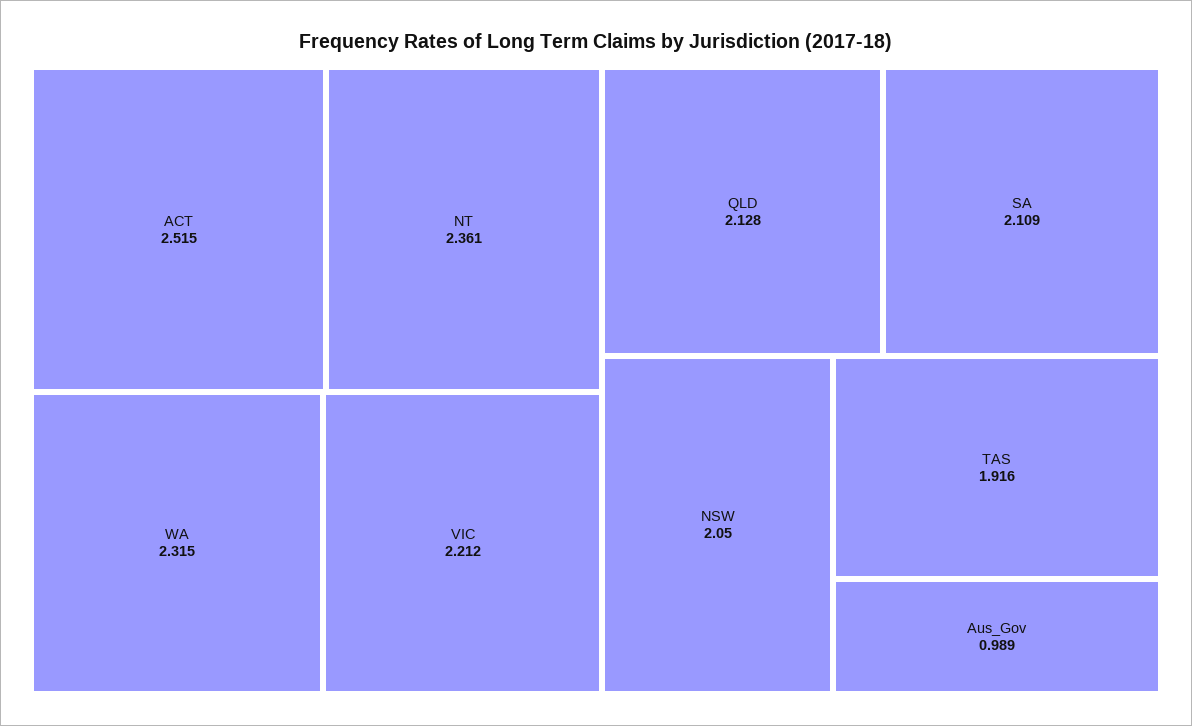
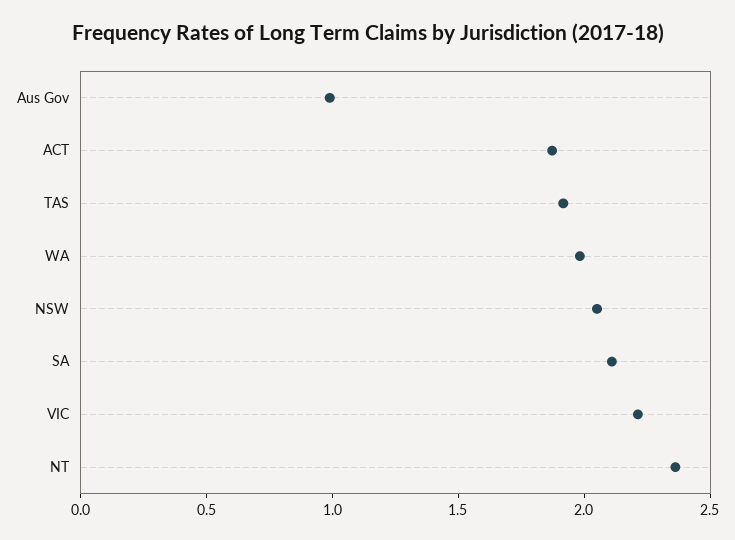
  {
-   "ACT": 2.515,
+   "ACT": 1.9,
    "NT": 2.361,
-   "WA": 2.315,
+   "WA": 2,
    "VIC": 2.212,
-   "QLD": 2.128,
    "SA": 2.109,
    "NSW": 2.05,
    "TAS": 1.916,
    "Aus_Gov": 0.989
  }

